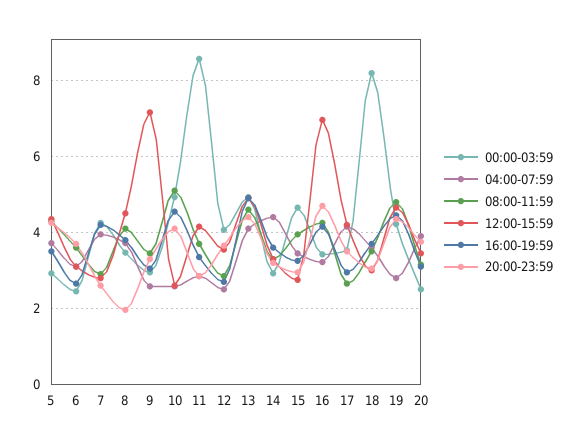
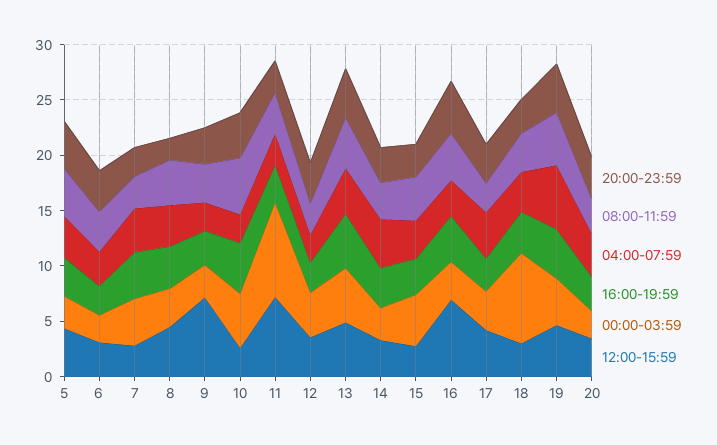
  {
    "00:00-03:59": {
      "5": 3,
      "6": 2.4,
      "7": 4.2,
      "8": 3.4,
      "9": 3,
      "10": 5,
      "11": 8.6,
      "12": 4,
      "13": 5,
      "14": 3,
      "15": 4.6,
      "16": 3.4,
      "17": 3.6,
      "18": 8.2,
      "19": 4.2,
      "20": 2.6
    },
    "04:00-07:59": {
      "5": 3.8,
      "6": 3.2,
      "7": 4,
      "8": 3.8,
      "9": 2.6,
      "10": 2.6,
      "11": 2.8,
      "12": 2.6,
      "13": 4.2,
      "14": 4.4,
      "15": 3.4,
      "16": 3.2,
      "17": 4.2,
      "18": 3.6,
-     "19": 2.8,
+     "19": 6,
      "20": 4
    },
    "08:00-11:59": {
      "5": 4.4,
      "6": 3.6,
      "7": 3,
      "8": 4.2,
      "9": 3.4,
      "10": 5.2,
      "11": 3.8,
      "12": 2.8,
      "13": 4.6,
      "14": 3.4,
      "15": 4,
      "16": 4.2,
      "17": 2.6,
      "18": 3.6,
      "19": 4.8,
      "20": 3.2
    },
    "12:00-15:59": {
      "5": 4.4,
      "6": 3.2,
      "7": 2.8,
      "8": 4.6,
      "9": 7.2,
      "10": 2.6,
-     "11": 4.2,
+     "11": 7,
      "12": 3.6,
      "13": 5,
      "14": 3.4,
      "15": 2.8,
      "16": 7,
      "17": 4.2,
      "18": 3,
      "19": 4.6,
      "20": 3.4
    },
    "16:00-19:59": {
      "5": 3.6,
      "6": 2.6,
      "7": 4.2,
      "8": 3.8,
      "9": 3,
      "10": 4.6,
      "11": 3.4,
      "12": 2.8,
      "13": 5,
      "14": 3.6,
      "15": 3.2,
      "16": 4.2,
      "17": 3,
      "18": 3.8,
      "19": 4.4,
      "20": 3.2
    },
    "20:00-23:59": {
      "5": 4.2,
      "6": 3.8,
      "7": 2.6,
      "8": 2,
      "9": 3.4,
      "10": 4.2,
      "11": 2.8,
      "12": 3.6,
      "13": 4.4,
      "14": 3.2,
      "15": 3,
      "16": 4.8,
      "17": 3.6,
      "18": 3,
      "19": 4.4,
      "20": 3.8
    }
  }

